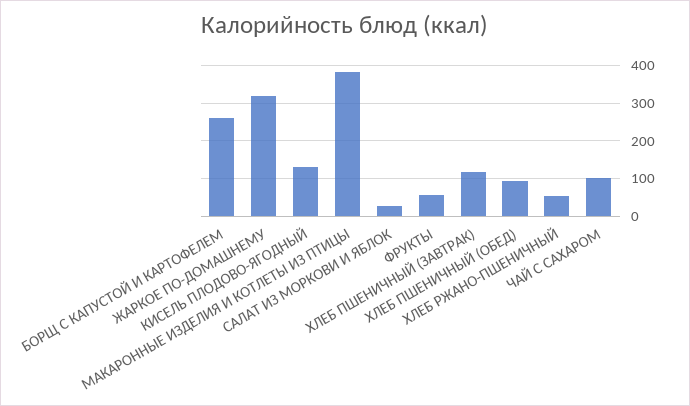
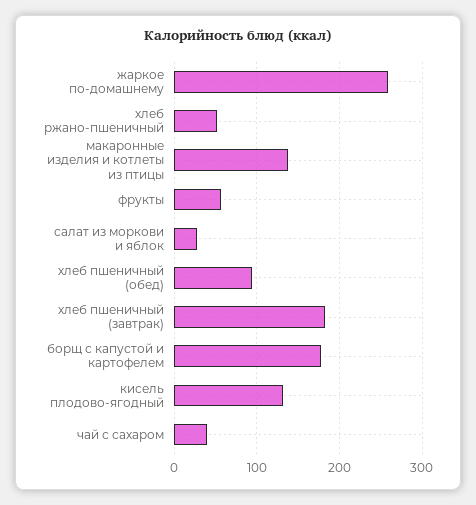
  {
-   "БОРЩ С КАПУСТОЙ И КАРТОФЕЛЕМ": 260,
+   "БОРЩ С КАПУСТОЙ И КАРТОФЕЛЕМ": 180,
-   "ЖАРКОЕ ПО-ДОМАШНЕМУ": 320,
+   "ЖАРКОЕ ПО-ДОМАШНЕМУ": 260,
    "КИСЕЛЬ ПЛОДОВО-ЯГОДНЫЙ": 130,
-   "МАКАРОННЫЕ ИЗДЕЛИЯ И КОТЛЕТЫ ИЗ ПТИЦЫ": 380,
+   "МАКАРОННЫЕ ИЗДЕЛИЯ И КОТЛЕТЫ ИЗ ПТИЦЫ": 140,
    "САЛАТ ИЗ МОРКОВИ И ЯБЛОК": 30,
    "ФРУКТЫ": 60,
-   "ХЛЕБ ПШЕНИЧНЫЙ (ЗАВТРАК)": 120,
+   "ХЛЕБ ПШЕНИЧНЫЙ (ЗАВТРАК)": 180,
    "ХЛЕБ ПШЕНИЧНЫЙ (ОБЕД)": 90,
    "ХЛЕБ РЖАНО-ПШЕНИЧНЫЙ": 50,
-   "ЧАЙ С САХАРОМ": 100
+   "ЧАЙ С САХАРОМ": 40
  }

